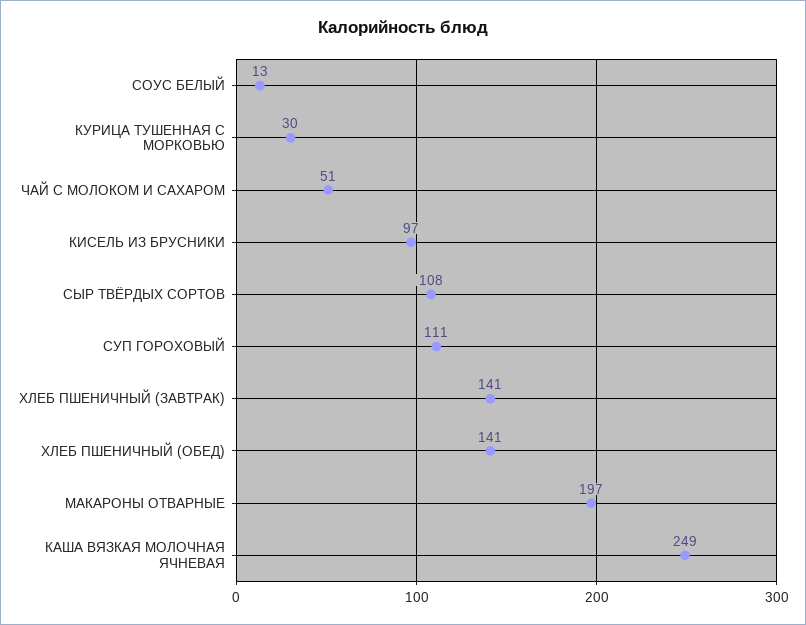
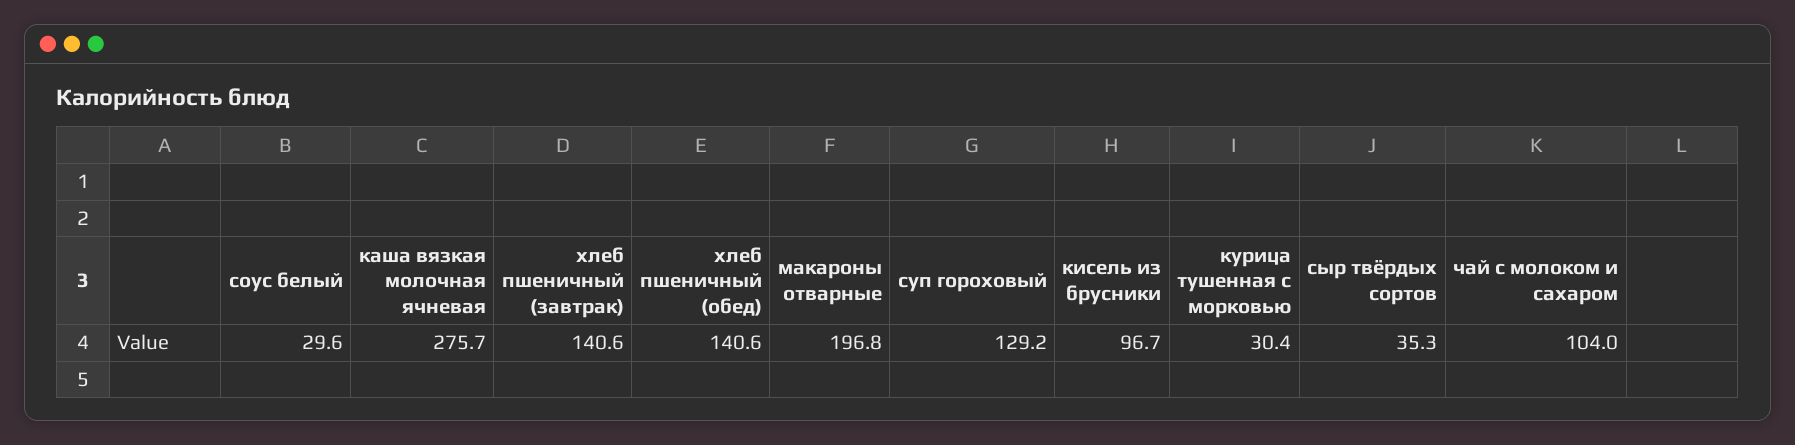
  {
-   "СОУС БЕЛЫЙ": 13,
+   "СОУС БЕЛЫЙ": 29.6,
    "КУРИЦА ТУШЕННАЯ С МОРКОВЬЮ": 30.4,
-   "ЧАЙ С МОЛОКОМ И САХАРОМ": 51,
+   "ЧАЙ С МОЛОКОМ И САХАРОМ": 104,
    "КИСЕЛЬ ИЗ БРУСНИКИ": 96.7,
-   "СЫР ТВЁРДЫХ СОРТОВ": 108,
+   "СЫР ТВЁРДЫХ СОРТОВ": 35.3,
-   "СУП ГОРОХОВЫЙ": 111,
+   "СУП ГОРОХОВЫЙ": 129.2,
    "ХЛЕБ ПШЕНИЧНЫЙ (ЗАВТРАК)": 140.6,
    "ХЛЕБ ПШЕНИЧНЫЙ (ОБЕД)": 140.6,
    "МАКАРОНЫ ОТВАРНЫЕ": 196.8,
-   "КАША ВЯЗКАЯ МОЛОЧНАЯ ЯЧНЕВАЯ": 249
+   "КАША ВЯЗКАЯ МОЛОЧНАЯ ЯЧНЕВАЯ": 275.7
  }

